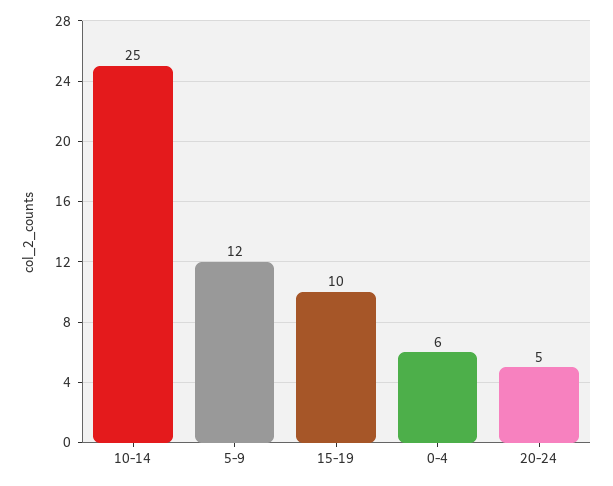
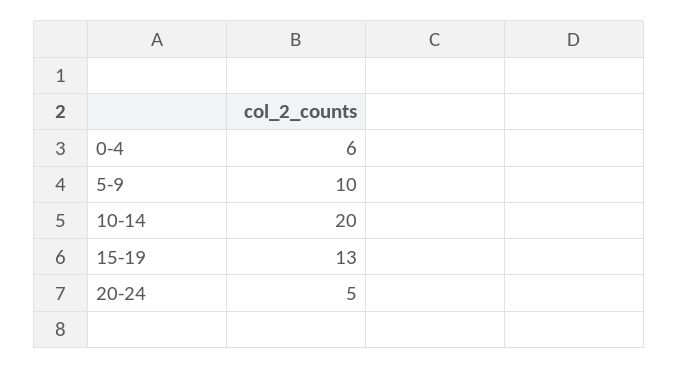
  {
-   "10-14": 25,
+   "10-14": 20,
-   "5-9": 12,
+   "5-9": 10,
-   "15-19": 10,
+   "15-19": 13,
    "0-4": 6,
    "20-24": 5
  }

